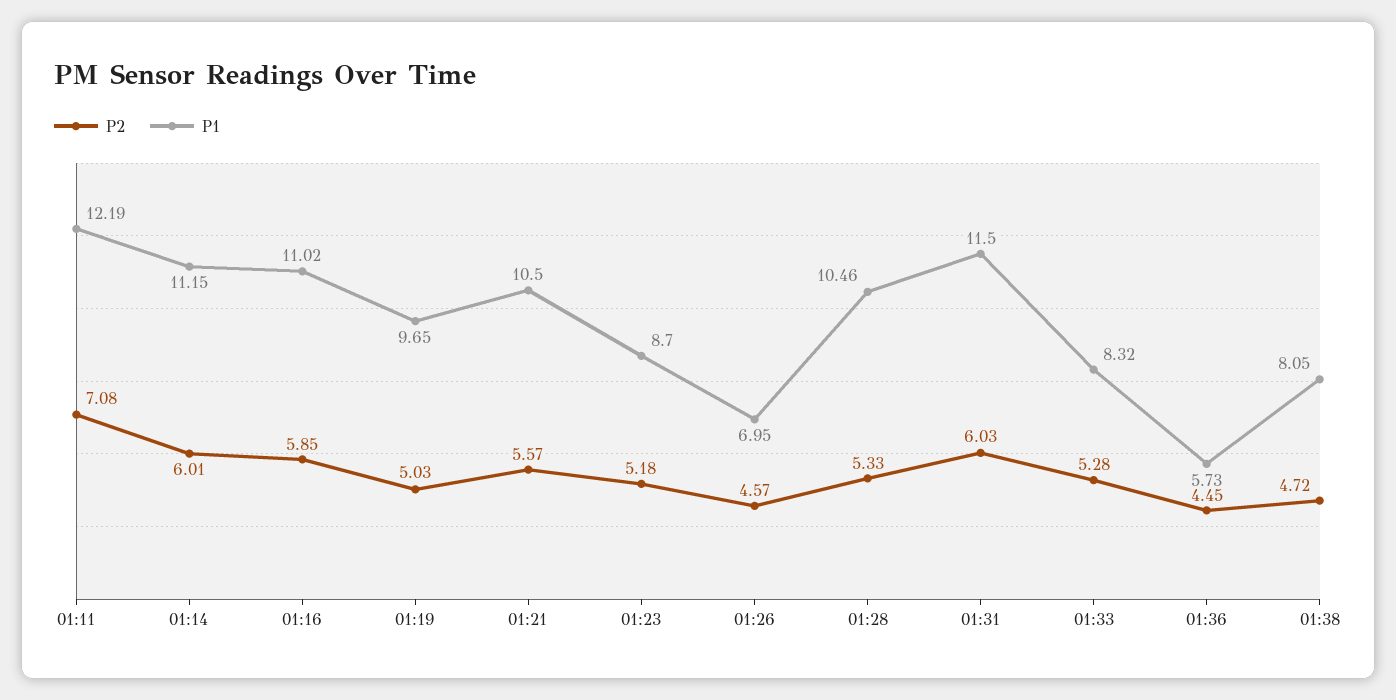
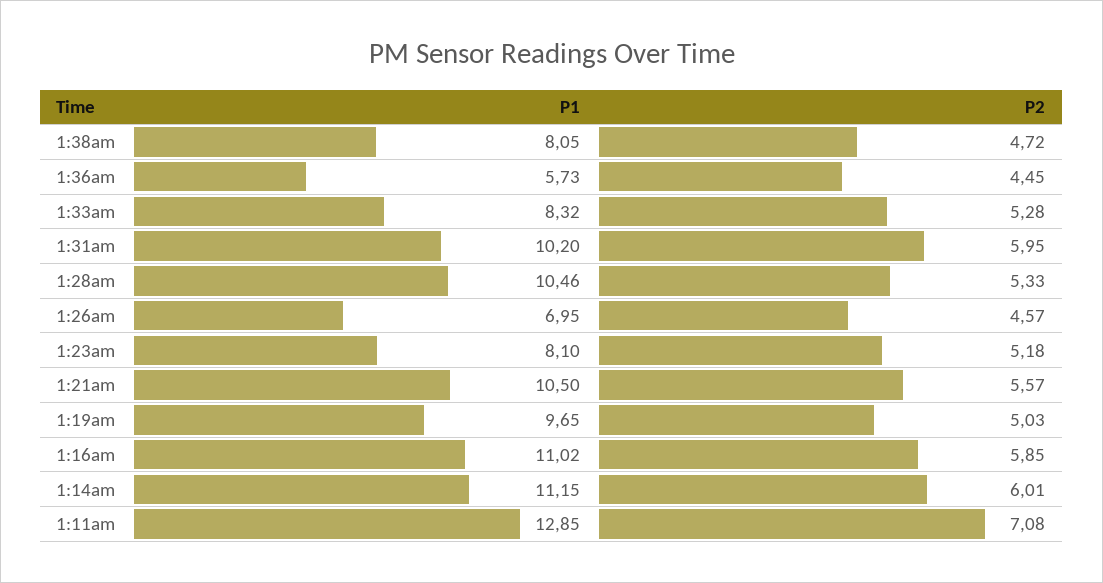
  {
    "P2": {
      "01:11": 7.08,
      "01:14": 6.01,
      "01:16": 5.85,
      "01:19": 5.03,
      "01:21": 5.57,
      "01:23": 5.18,
      "01:26": 4.57,
      "01:28": 5.33,
-     "01:31": 6.03,
+     "01:31": 5.95,
      "01:33": 5.28,
      "01:36": 4.45,
      "01:38": 4.72
    },
    "P1": {
-     "01:11": 12.19,
+     "01:11": 12.85,
      "01:14": 11.15,
      "01:16": 11.02,
      "01:19": 9.65,
      "01:21": 10.5,
-     "01:23": 8.7,
+     "01:23": 8.1,
      "01:26": 6.95,
      "01:28": 10.46,
-     "01:31": 11.5,
+     "01:31": 10.2,
      "01:33": 8.32,
      "01:36": 5.73,
      "01:38": 8.05
    }
  }

